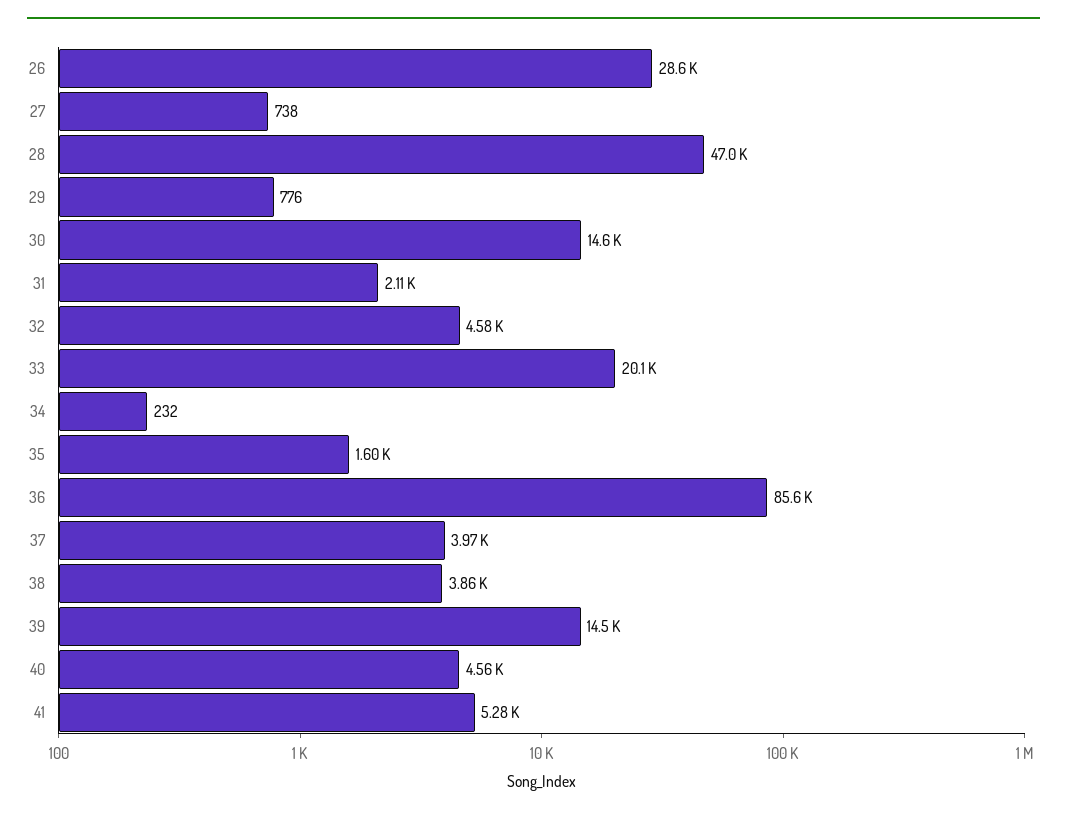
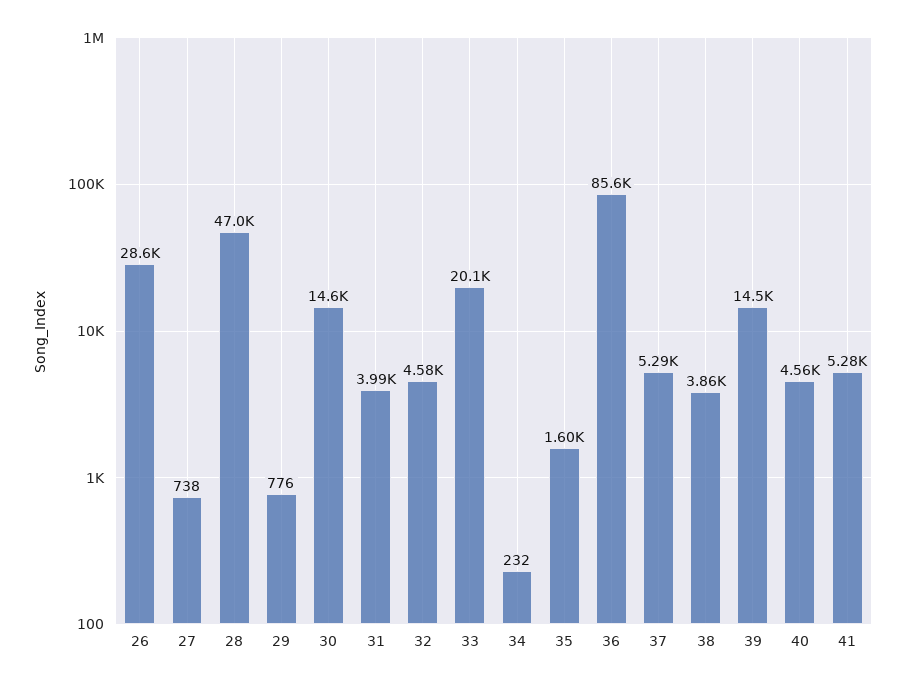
  {
    "26": 28600,
    "27": 738,
    "28": 47000,
    "29": 776,
    "30": 14600,
-   "31": 2110,
+   "31": 3990,
    "32": 4580,
    "33": 20100,
    "34": 232,
    "35": 1600,
    "36": 85600,
-   "37": 3970,
+   "37": 5290,
    "38": 3860,
    "39": 14500,
    "40": 4560,
    "41": 5280
  }

